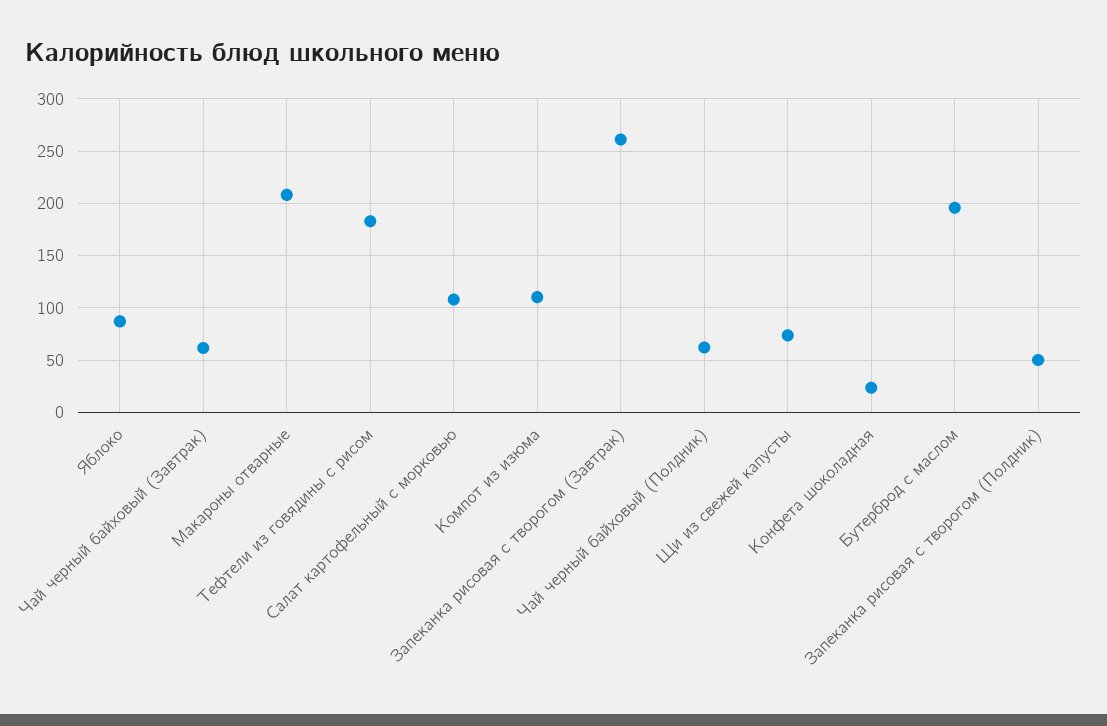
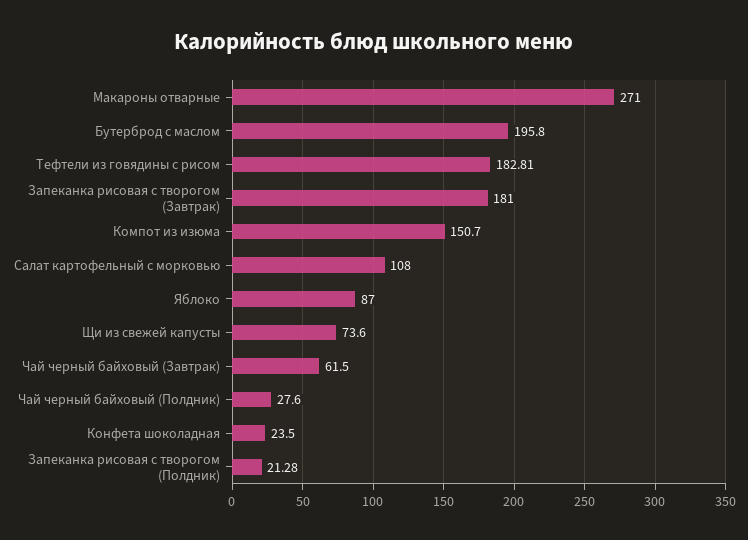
  {
    "Яблоко": 87,
    "Чай черный байховый (Завтрак)": 61.5,
-   "Макароны отварные": 210,
+   "Макароны отварные": 271,
    "Тефтели из говядины с рисом": 182.81,
    "Салат картофельный с морковью": 108,
-   "Компот из изюма": 110,
+   "Компот из изюма": 150.7,
-   "Запеканка рисовая с творогом (Завтрак)": 260,
+   "Запеканка рисовая с творогом (Завтрак)": 181,
-   "Чай черный байховый (Полдник)": 60,
+   "Чай черный байховый (Полдник)": 27.6,
    "Щи из свежей капусты": 73.6,
    "Конфета шоколадная": 23.5,
    "Бутерброд с маслом": 195.8,
-   "Запеканка рисовая с творогом (Полдник)": 50
+   "Запеканка рисовая с творогом (Полдник)": 21.28
  }

